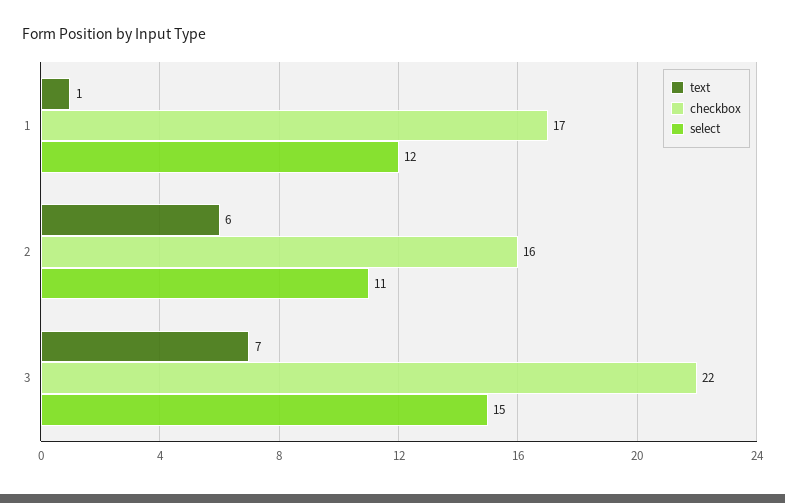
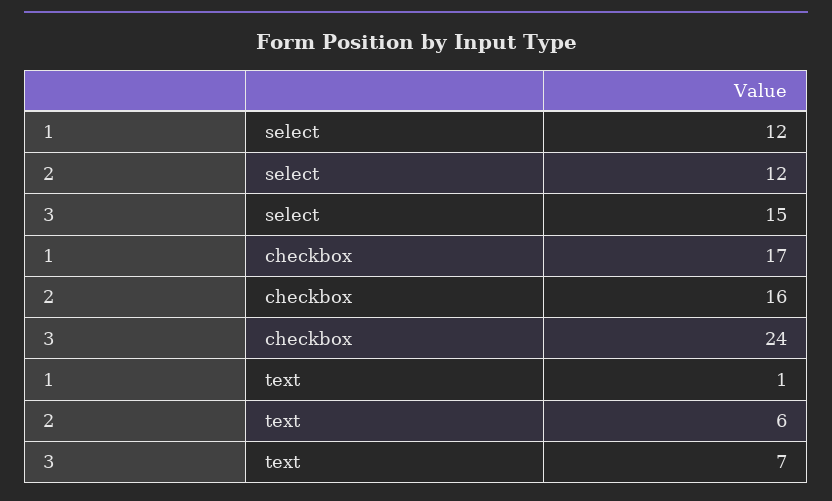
  {
    "text": {
      "1": 1,
      "2": 6,
      "3": 7
    },
    "checkbox": {
      "1": 17,
      "2": 16,
-     "3": 22
+     "3": 24
    },
    "select": {
      "1": 12,
-     "2": 11,
+     "2": 12,
      "3": 15
    }
  }

